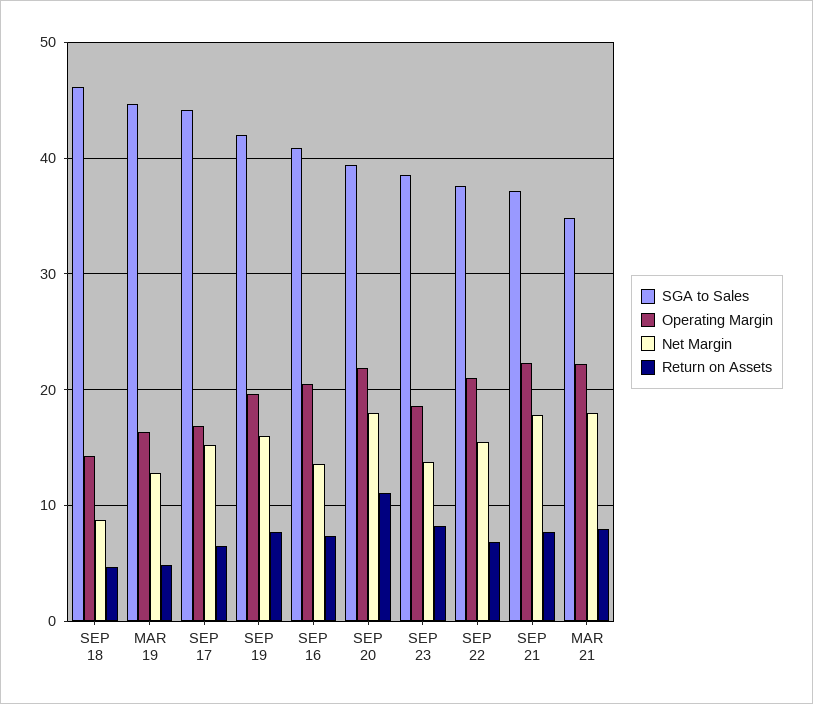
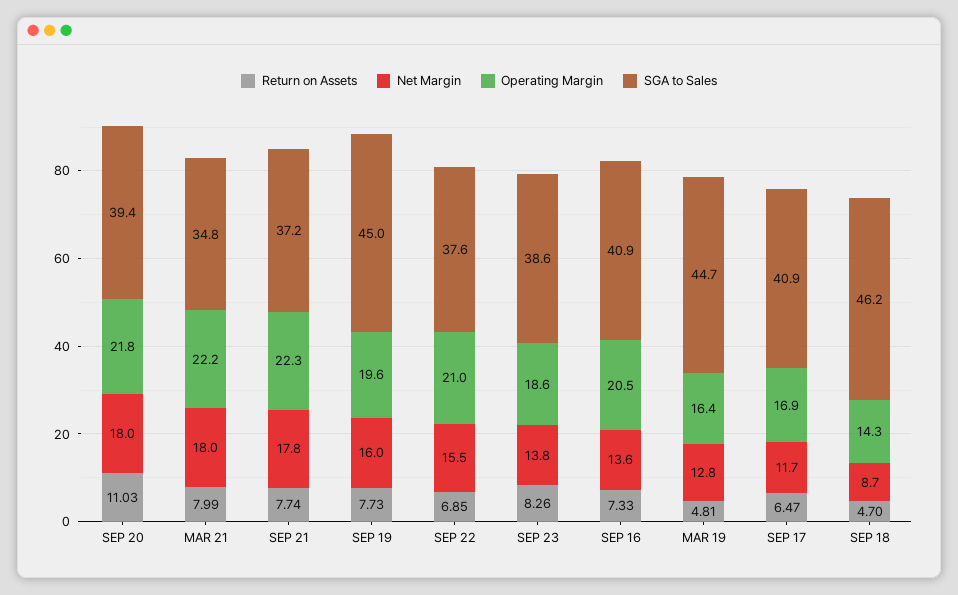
  {
    "SGA to Sales": {
      "SEP 18": 46.2,
      "MAR 19": 44.7,
-     "SEP 17": 44,
+     "SEP 17": 40.9,
-     "SEP 19": 42,
+     "SEP 19": 45,
      "SEP 16": 40.9,
      "SEP 20": 39.4,
      "SEP 23": 38.6,
      "SEP 22": 37.6,
      "SEP 21": 37.2,
      "MAR 21": 34.8
    },
    "Operating Margin": {
      "SEP 18": 14.3,
      "MAR 19": 16.4,
      "SEP 17": 16.9,
      "SEP 19": 19.6,
      "SEP 16": 20.5,
      "SEP 20": 21.8,
      "SEP 23": 18.6,
      "SEP 22": 21,
      "SEP 21": 22.3,
      "MAR 21": 22.2
    },
    "Net Margin": {
      "SEP 18": 8.7,
      "MAR 19": 12.8,
-     "SEP 17": 15,
+     "SEP 17": 11.7,
      "SEP 19": 16,
      "SEP 16": 13.6,
      "SEP 20": 18,
      "SEP 23": 13.8,
      "SEP 22": 15.5,
      "SEP 21": 17.8,
      "MAR 21": 18
    },
    "Return on Assets": {
      "SEP 18": 4.7,
      "MAR 19": 4.81,
      "SEP 17": 6.47,
      "SEP 19": 7.73,
      "SEP 16": 7.33,
      "SEP 20": 11.03,
      "SEP 23": 8.26,
      "SEP 22": 6.85,
      "SEP 21": 7.74,
      "MAR 21": 7.99
    }
  }

